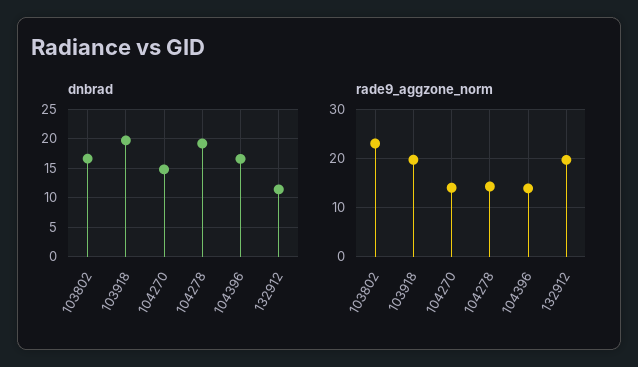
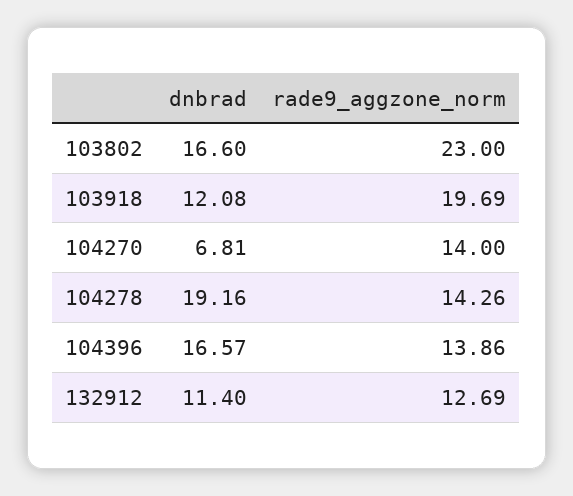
  {
    "dnbrad": {
      "103802": 16.6,
-     "103918": 20,
+     "103918": 12.08,
-     "104270": 15,
+     "104270": 6.81,
      "104278": 19.16,
      "104396": 16.57,
      "132912": 11.4
    },
    "rade9_aggzone_norm": {
      "103802": 23,
      "103918": 19.69,
      "104270": 14,
      "104278": 14.26,
      "104396": 13.86,
-     "132912": 20
+     "132912": 12.69
    }
  }

